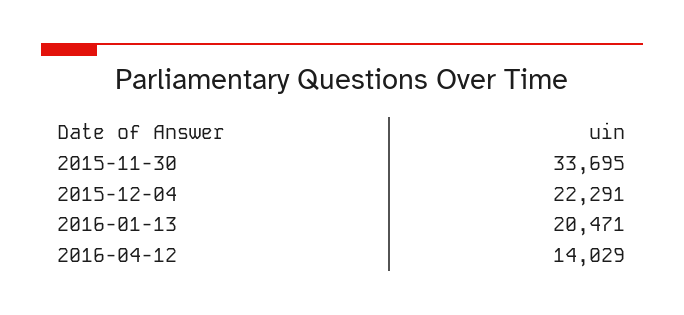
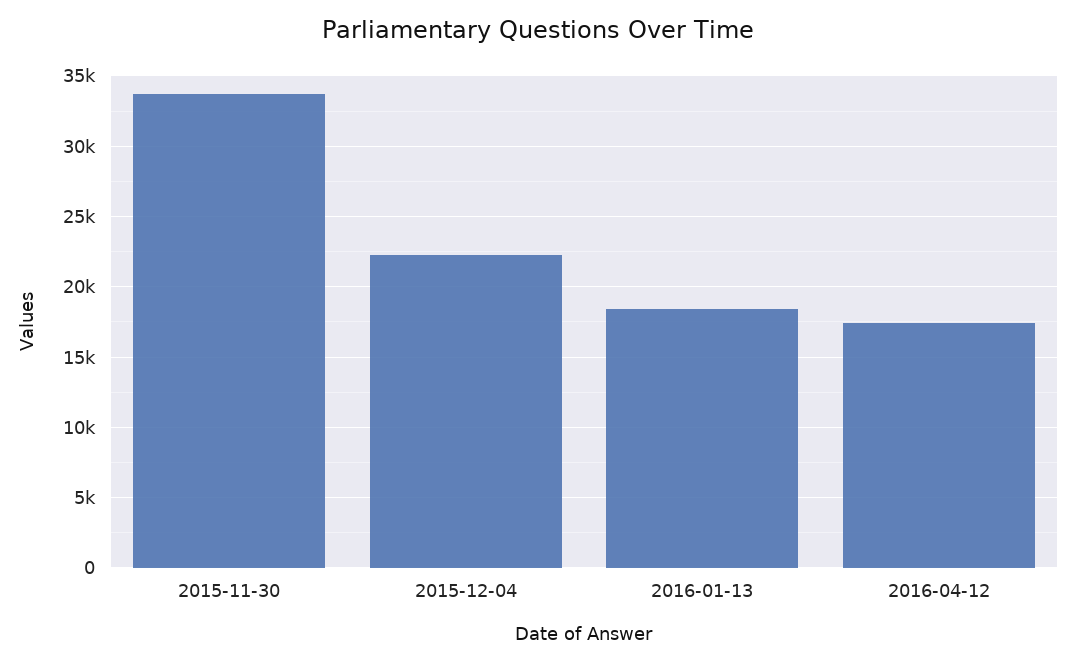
  {
    "2015-11-30": 33695,
    "2015-12-04": 22291,
-   "2016-01-13": 20471,
+   "2016-01-13": 18500,
-   "2016-04-12": 14029
+   "2016-04-12": 17500
  }

